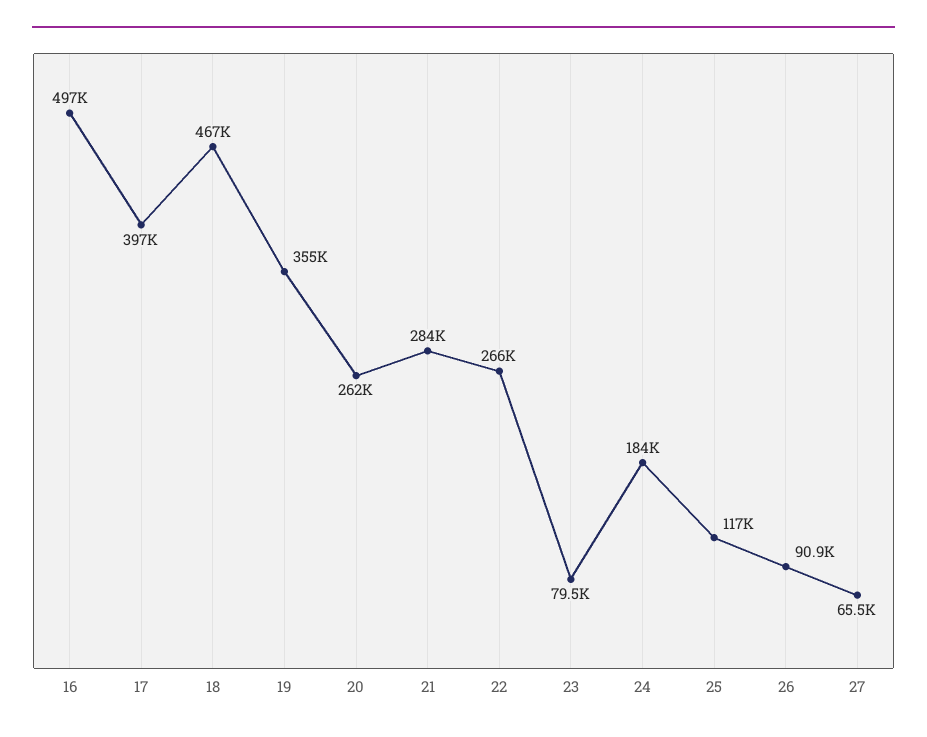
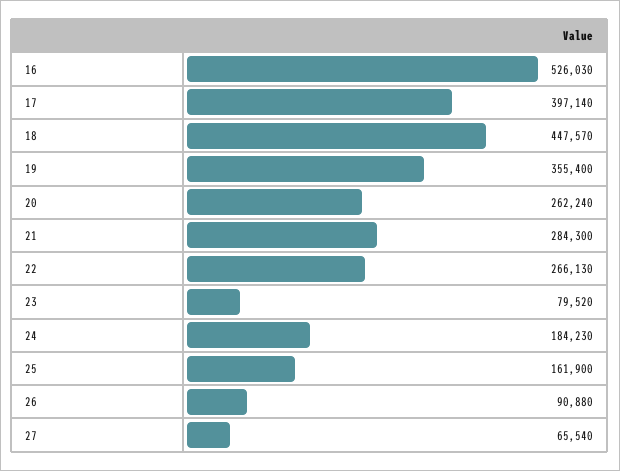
  {
-   "16": 497000,
+   "16": 526030,
    "17": 397140,
-   "18": 467000,
+   "18": 447570,
    "19": 355400,
    "20": 262240,
    "21": 284300,
    "22": 266130,
    "23": 79520,
    "24": 184230,
-   "25": 117000,
+   "25": 161900,
    "26": 90880,
    "27": 65540
  }

